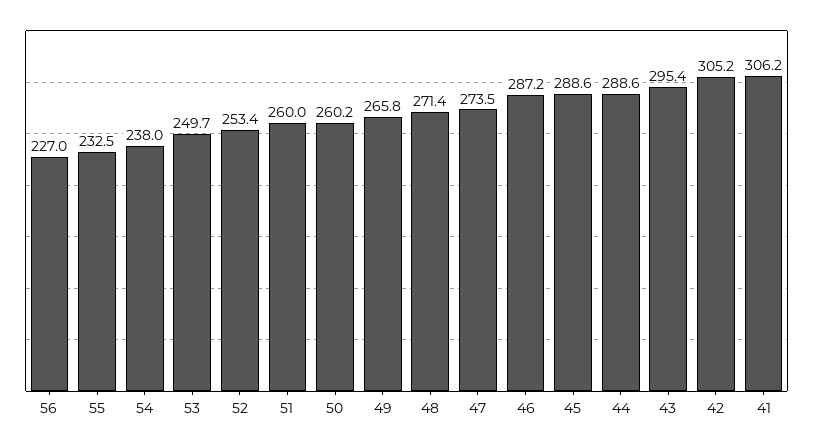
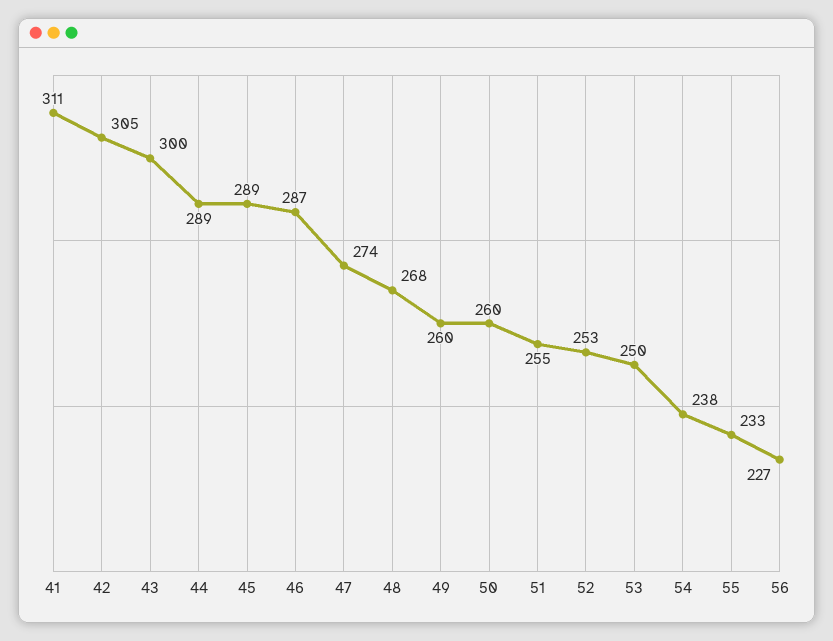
  {
    "56": 227,
    "55": 232.5,
    "54": 238,
    "53": 249.7,
    "52": 253.4,
-   "51": 260,
+   "51": 255,
    "50": 260.2,
-   "49": 265.8,
+   "49": 260,
-   "48": 271.4,
+   "48": 268,
    "47": 273.5,
    "46": 287.2,
    "45": 288.6,
    "44": 288.6,
-   "43": 295.4,
+   "43": 300,
    "42": 305.2,
-   "41": 306.2
+   "41": 311
  }

